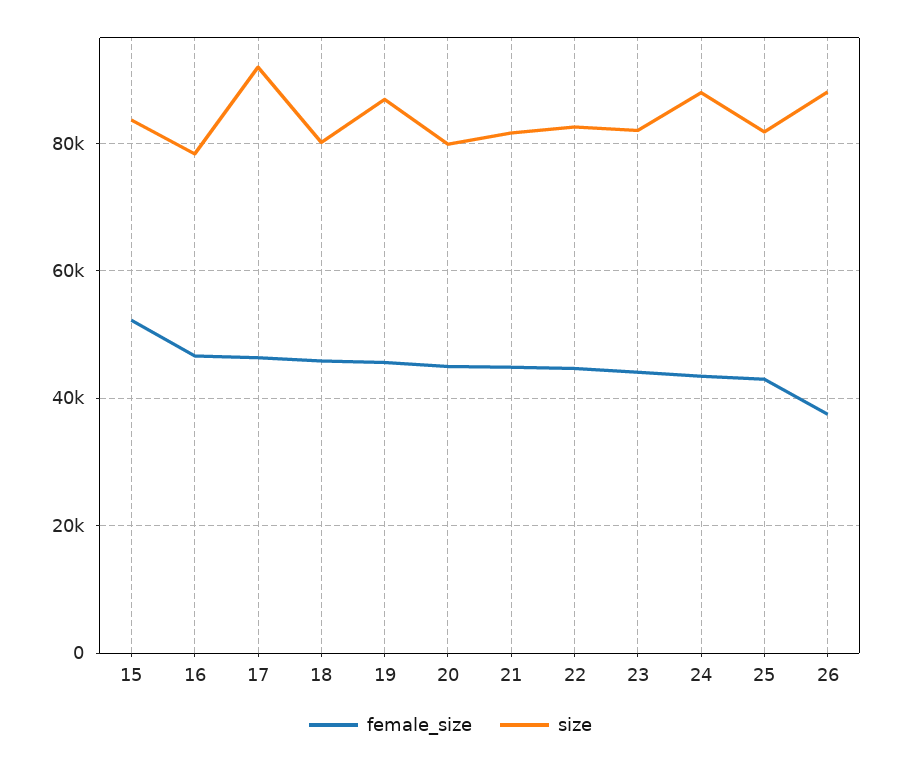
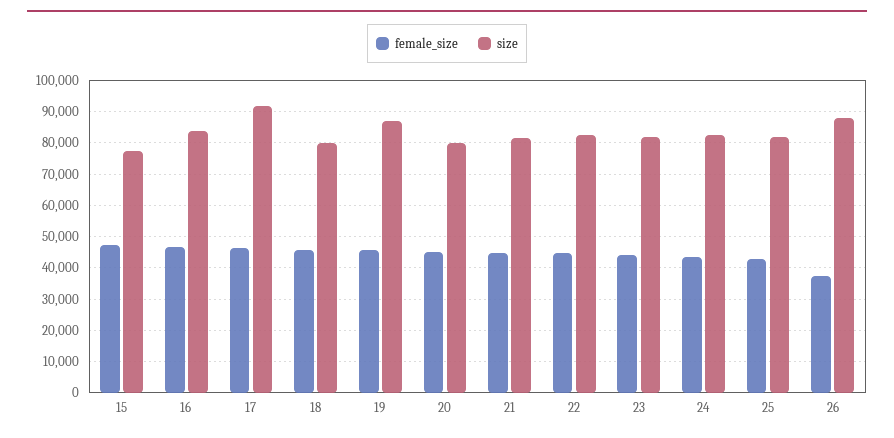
  {
    "female_size": {
-     "15": 52000,
+     "15": 48000,
      "16": 46000,
      "17": 46000,
      "18": 46000,
      "19": 46000,
      "20": 44000,
      "21": 44000,
      "22": 44000,
      "23": 44000,
      "24": 44000,
      "25": 42000,
      "26": 38000
    },
    "size": {
-     "15": 84000,
+     "15": 78000,
-     "16": 78000,
+     "16": 84000,
      "17": 92000,
      "18": 80000,
      "19": 86000,
      "20": 80000,
      "21": 82000,
      "22": 82000,
      "23": 82000,
-     "24": 88000,
+     "24": 82000,
      "25": 82000,
      "26": 88000
    }
  }

